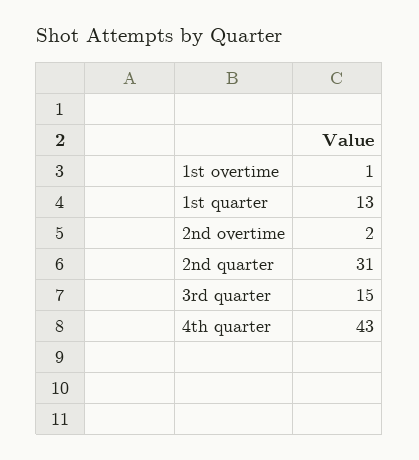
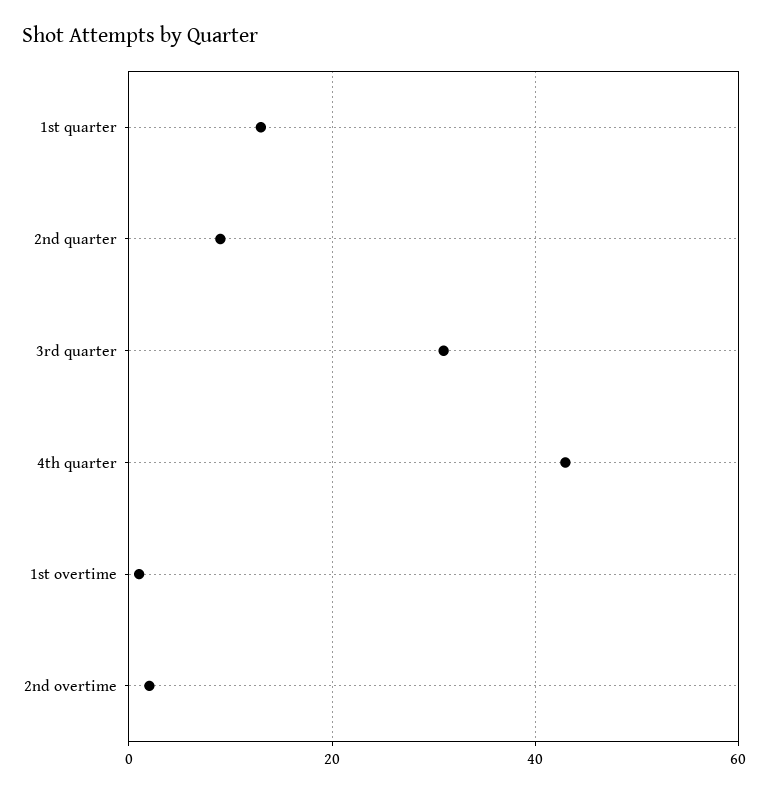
  {
    "1st overtime": 1,
    "1st quarter": 13,
    "2nd overtime": 2,
-   "2nd quarter": 31,
+   "2nd quarter": 10,
-   "3rd quarter": 15,
+   "3rd quarter": 30,
    "4th quarter": 43
  }

